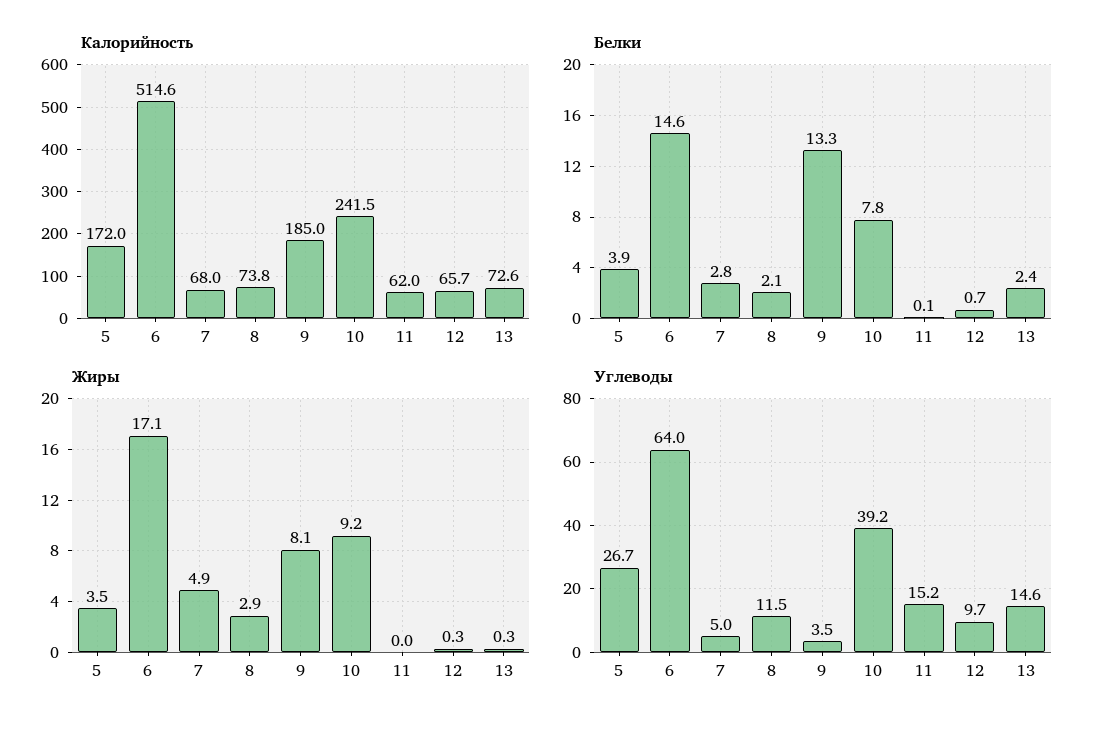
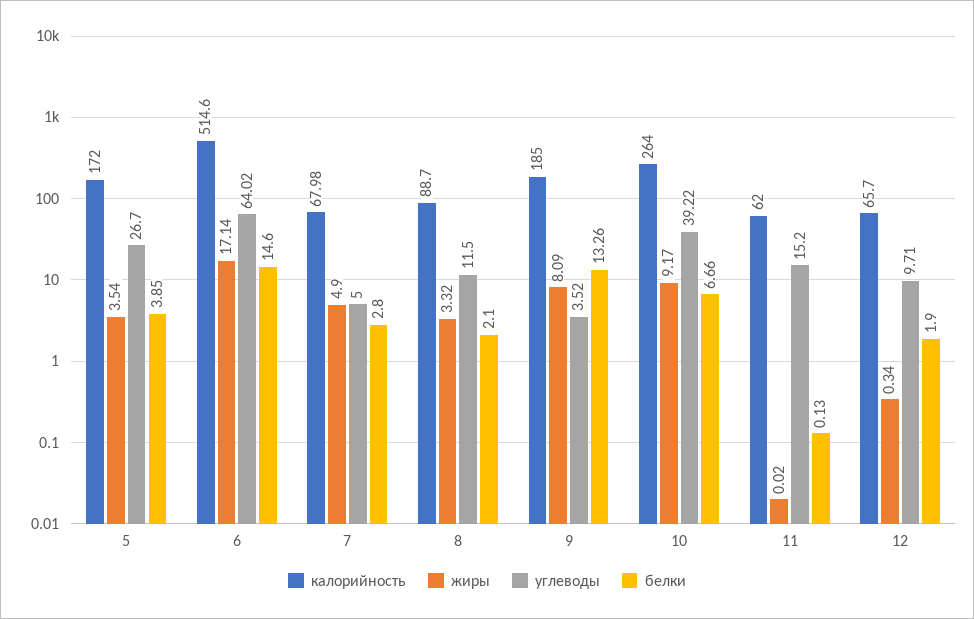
  {
    "Калорийность": {
      "5": 172,
      "6": 514.6,
      "7": 67.98,
-     "8": 73.8,
+     "8": 88.7,
      "9": 185,
-     "10": 241.5,
+     "10": 264,
      "11": 62,
-     "12": 65.7,
+     "12": 65.7
-     "13": 72.6
    },
    "Белки": {
      "5": 3.85,
      "6": 14.6,
      "7": 2.8,
      "8": 2.1,
      "9": 13.26,
-     "10": 7.8,
+     "10": 6.66,
      "11": 0.13,
-     "12": 0.7,
+     "12": 1.9
-     "13": 2.4
    },
    "Жиры": {
      "5": 3.54,
      "6": 17.14,
      "7": 4.9,
-     "8": 2.9,
+     "8": 3.32,
      "9": 8.09,
      "10": 9.17,
      "11": 0.02,
-     "12": 0.34,
+     "12": 0.34
-     "13": 0.3
    },
    "Углеводы": {
      "5": 26.7,
      "6": 64.02,
      "7": 5,
      "8": 11.5,
      "9": 3.52,
      "10": 39.22,
      "11": 15.2,
-     "12": 9.71,
+     "12": 9.71
-     "13": 14.6
    }
  }

